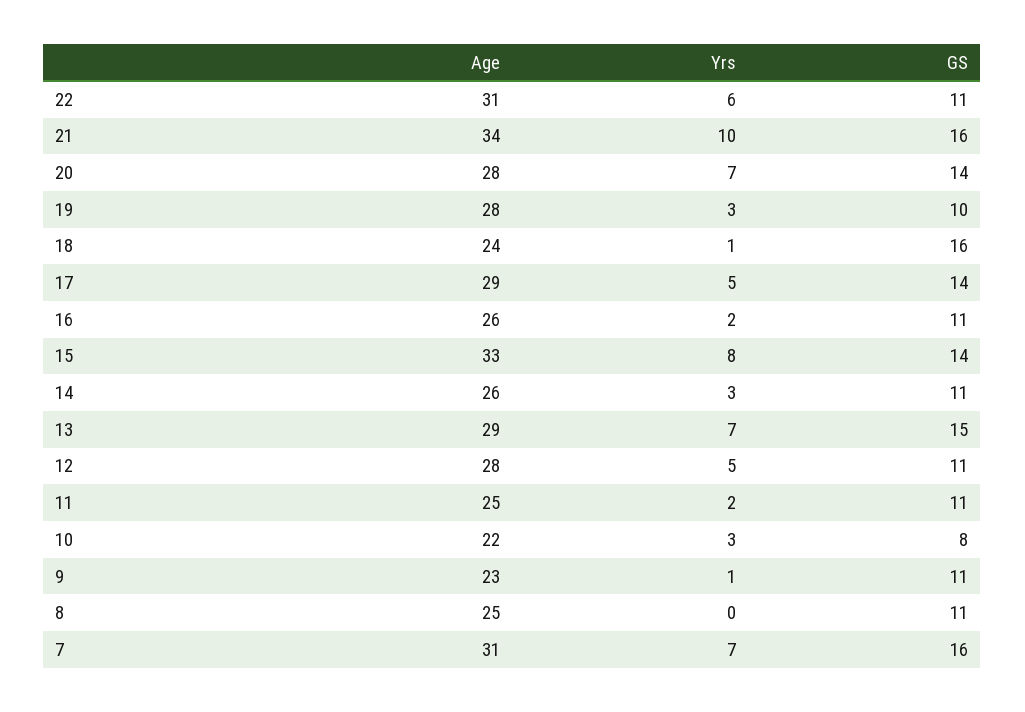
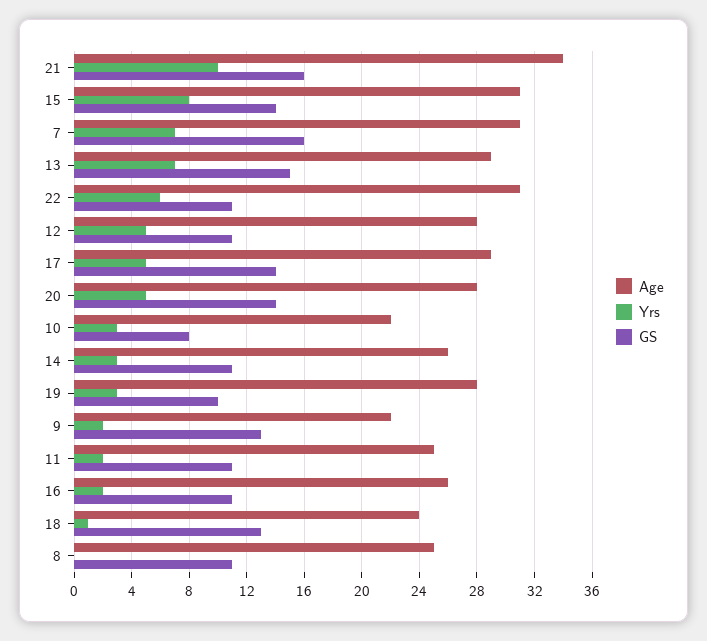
  {
    "Age": {
      "22": 31,
      "21": 34,
      "20": 28,
      "19": 28,
      "18": 24,
      "17": 29,
      "16": 26,
-     "15": 33,
+     "15": 31,
      "14": 26,
      "13": 29,
      "12": 28,
      "11": 25,
      "10": 22,
-     "9": 23,
+     "9": 22,
      "8": 25,
      "7": 31
    },
    "Yrs": {
      "22": 6,
      "21": 10,
-     "20": 7,
+     "20": 5,
      "19": 3,
      "18": 1,
      "17": 5,
      "16": 2,
      "15": 8,
      "14": 3,
      "13": 7,
      "12": 5,
      "11": 2,
      "10": 3,
-     "9": 1,
+     "9": 2,
      "8": 0,
      "7": 7
    },
    "GS": {
      "22": 11,
      "21": 16,
      "20": 14,
      "19": 10,
-     "18": 16,
+     "18": 13,
      "17": 14,
      "16": 11,
      "15": 14,
      "14": 11,
      "13": 15,
      "12": 11,
      "11": 11,
      "10": 8,
-     "9": 11,
+     "9": 13,
      "8": 11,
      "7": 16
    }
  }

